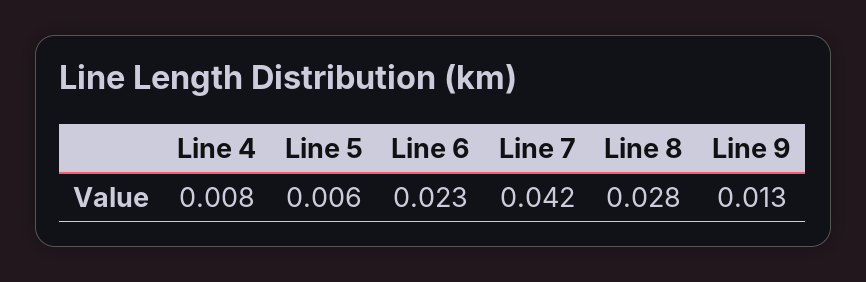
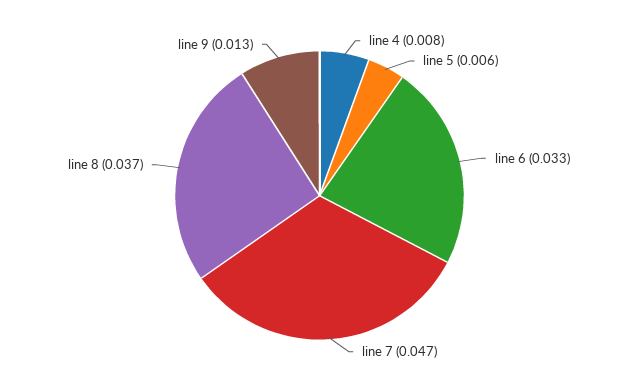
  {
    "Line 4": 0.008,
    "Line 5": 0.006,
-   "Line 6": 0.023,
+   "Line 6": 0.033,
-   "Line 7": 0.042,
+   "Line 7": 0.047,
-   "Line 8": 0.028,
+   "Line 8": 0.037,
    "Line 9": 0.013
  }

